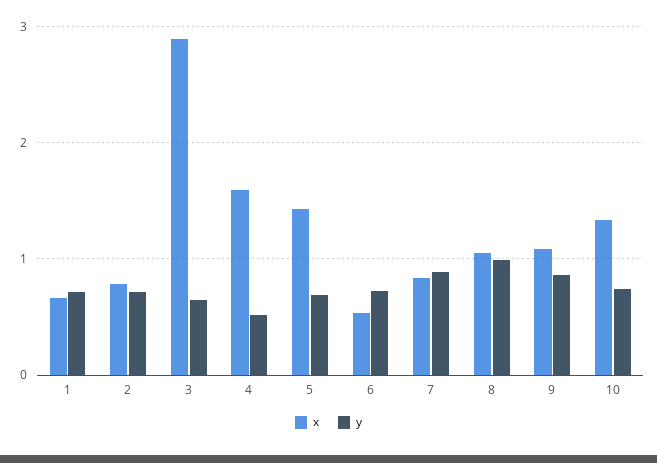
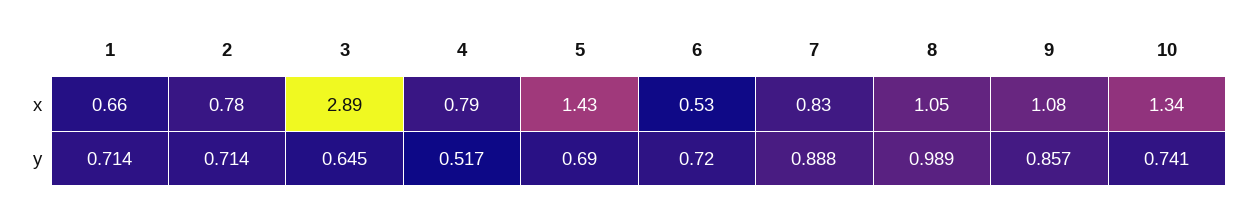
  {
    "x": {
      "1": 0.66,
      "2": 0.78,
      "3": 2.89,
-     "4": 1.6,
+     "4": 0.79,
      "5": 1.43,
      "6": 0.53,
      "7": 0.83,
      "8": 1.05,
      "9": 1.08,
      "10": 1.34
    },
    "y": {
      "1": 0.714,
      "2": 0.714,
      "3": 0.645,
      "4": 0.517,
      "5": 0.69,
      "6": 0.72,
      "7": 0.888,
      "8": 0.989,
      "9": 0.857,
      "10": 0.741
    }
  }

